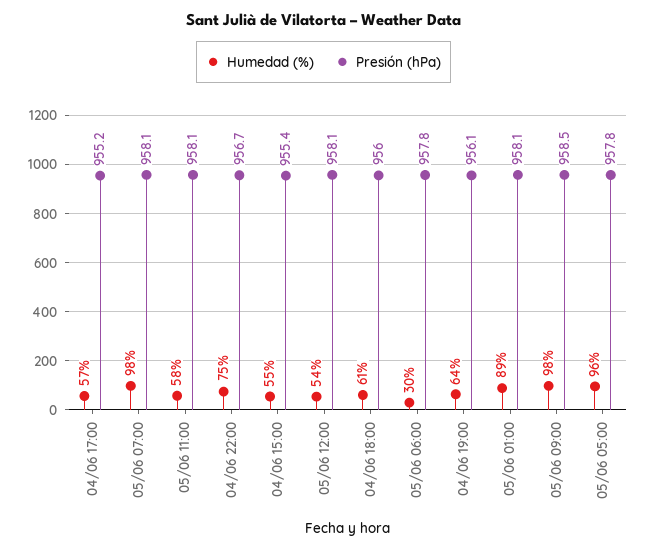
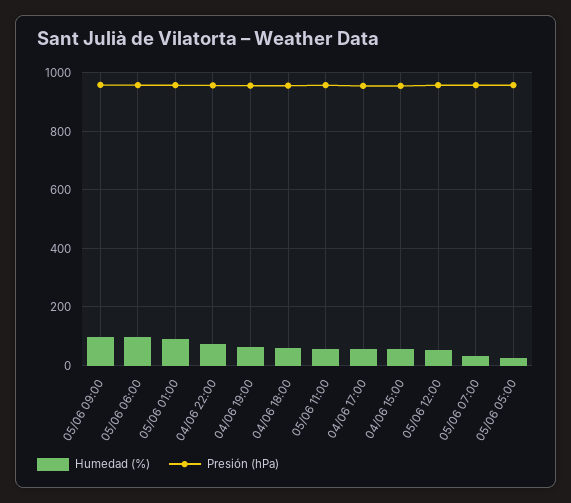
  {
    "Humedad (%)": {
      "04/06 17:00": 57,
-     "05/06 07:00": 98,
+     "05/06 07:00": 25,
      "05/06 11:00": 58,
      "04/06 22:00": 75,
      "04/06 15:00": 55,
      "05/06 12:00": 54,
      "04/06 18:00": 61,
-     "05/06 06:00": 30,
+     "05/06 06:00": 100,
      "04/06 19:00": 64,
      "05/06 01:00": 89,
      "05/06 09:00": 98,
-     "05/06 05:00": 96
+     "05/06 05:00": 25
    },
    "Presión (hPa)": {
      "04/06 17:00": 955.2,
      "05/06 07:00": 958.1,
      "05/06 11:00": 958.1,
      "04/06 22:00": 956.7,
      "04/06 15:00": 955.4,
      "05/06 12:00": 958.1,
      "04/06 18:00": 956,
      "05/06 06:00": 957.8,
      "04/06 19:00": 956.1,
      "05/06 01:00": 958.1,
      "05/06 09:00": 958.5,
      "05/06 05:00": 957.8
    }
  }

